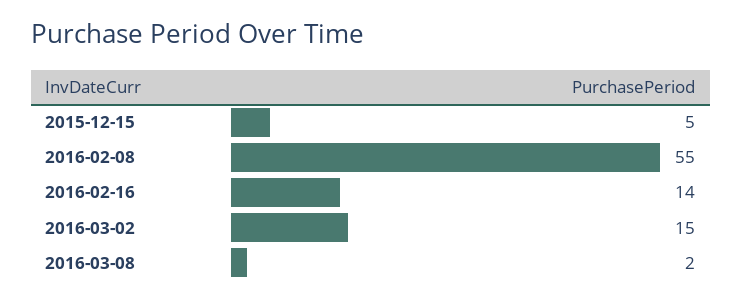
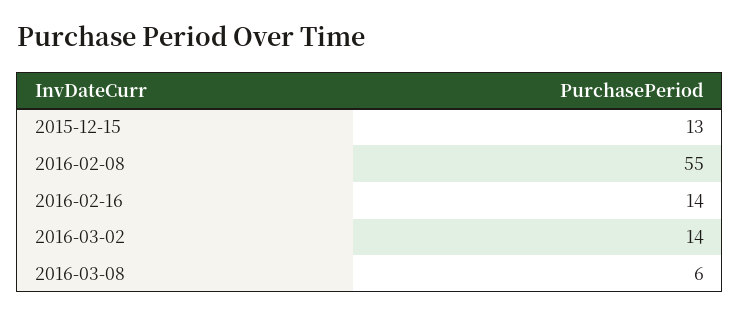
  {
-   "2015-12-15": 5,
+   "2015-12-15": 13,
    "2016-02-08": 55,
    "2016-02-16": 14,
-   "2016-03-02": 15,
+   "2016-03-02": 14,
-   "2016-03-08": 2
+   "2016-03-08": 6
  }

